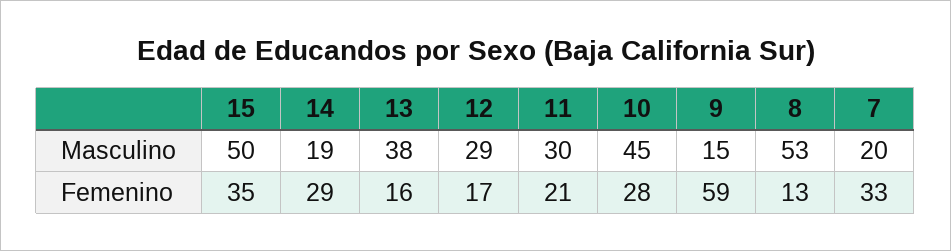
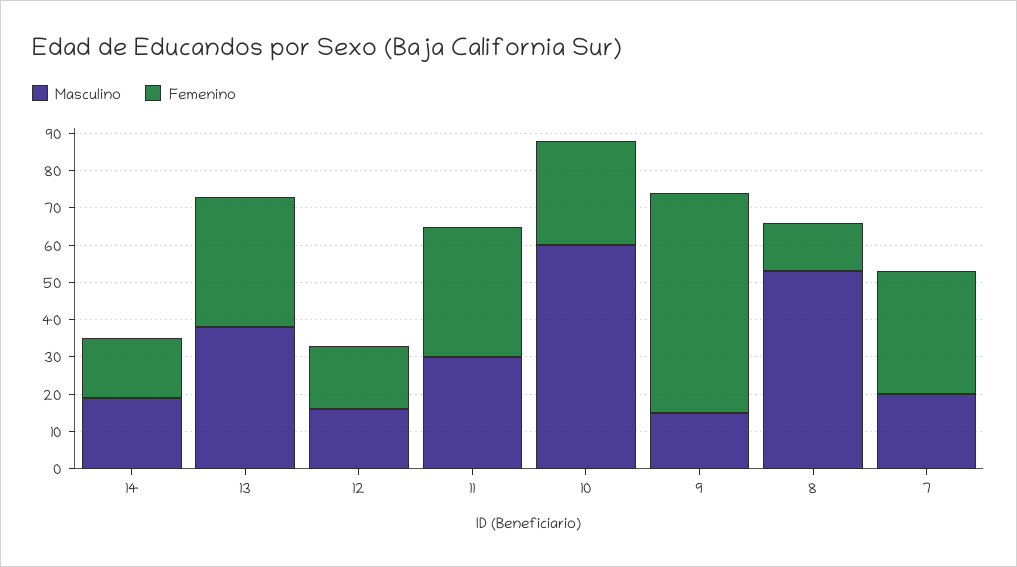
  {
    "Masculino": {
-     "15": 50,
      "14": 19,
      "13": 38,
-     "12": 29,
+     "12": 15,
      "11": 30,
-     "10": 45,
+     "10": 60,
      "9": 15,
      "8": 53,
      "7": 20
    },
    "Femenino": {
-     "15": 35,
-     "14": 29,
+     "14": 15,
-     "13": 16,
+     "13": 35,
      "12": 17,
-     "11": 21,
+     "11": 35,
      "10": 28,
      "9": 59,
      "8": 13,
      "7": 33
    }
  }

